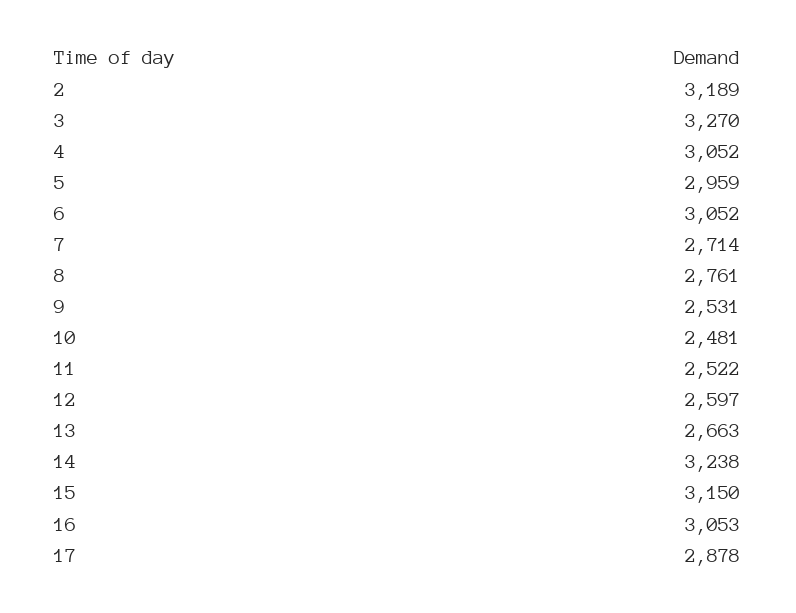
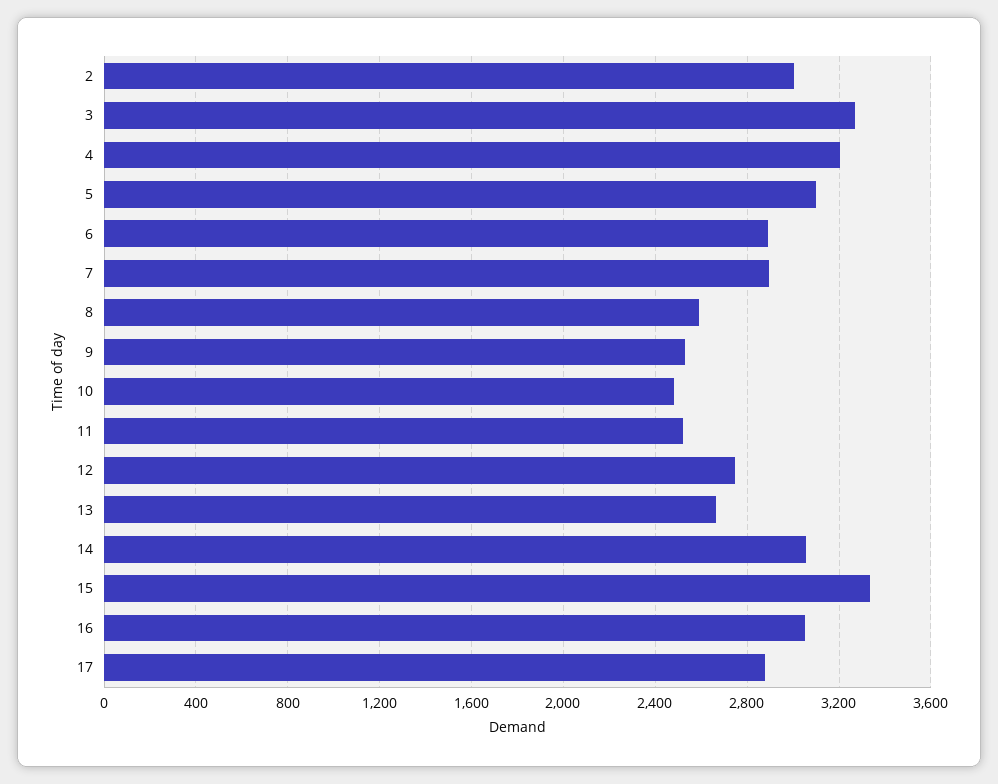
  {
-   "2": 3189,
+   "2": 3000,
    "3": 3270,
-   "4": 3052,
+   "4": 3200,
-   "5": 2959,
+   "5": 3100,
-   "6": 3052,
+   "6": 2900,
-   "7": 2714,
+   "7": 2900,
-   "8": 2761,
+   "8": 2600,
    "9": 2531,
    "10": 2481,
    "11": 2522,
-   "12": 2597,
+   "12": 2750,
    "13": 2663,
-   "14": 3238,
+   "14": 3050,
-   "15": 3150,
+   "15": 3350,
    "16": 3053,
    "17": 2878
  }

